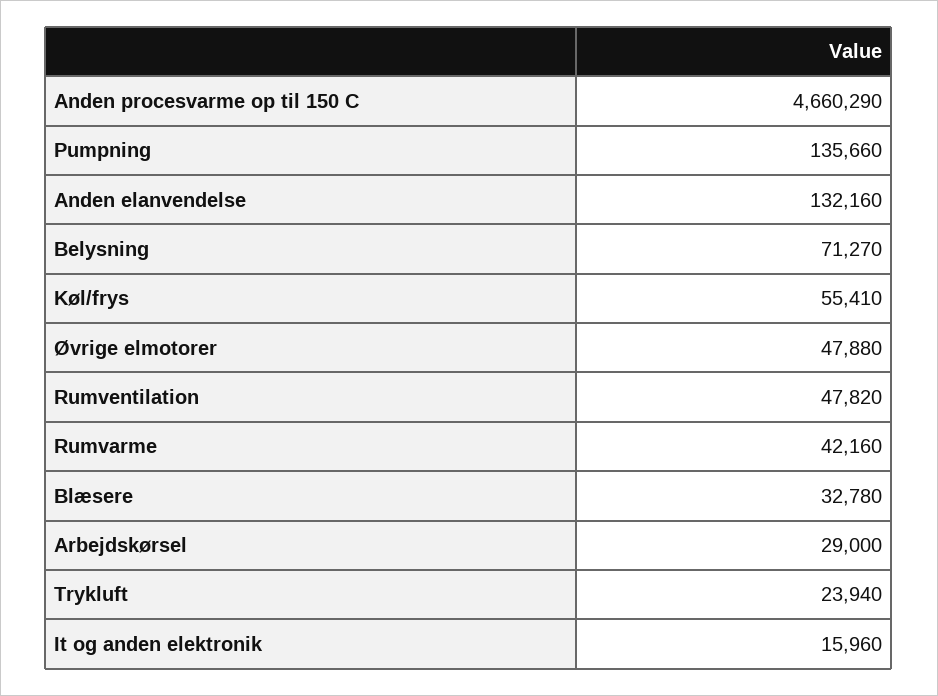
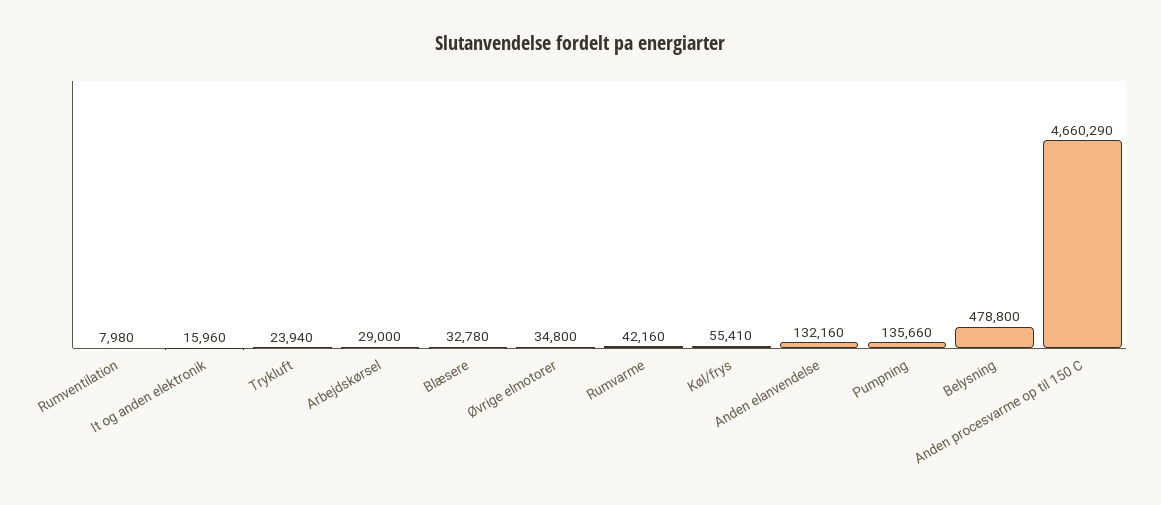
  {
    "Anden procesvarme op til 150 C": 4660290,
    "Pumpning": 135660,
    "Anden elanvendelse": 132160,
-   "Belysning": 71270,
+   "Belysning": 478800,
    "Køl/frys": 55410,
-   "Øvrige elmotorer": 47880,
+   "Øvrige elmotorer": 34800,
-   "Rumventilation": 47820,
+   "Rumventilation": 7980,
    "Rumvarme": 42160,
    "Blæsere": 32780,
    "Arbejdskørsel": 29000,
    "Trykluft": 23940,
    "It og anden elektronik": 15960
  }

